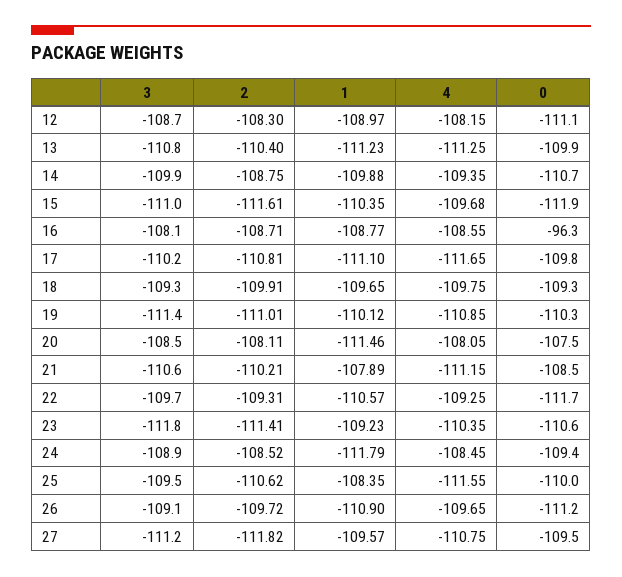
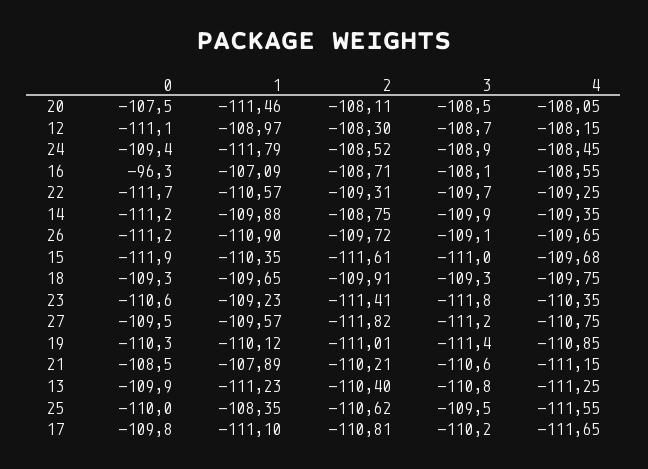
  {
    "3": {
      "12": -108.7,
      "13": -110.8,
      "14": -109.9,
      "15": -111,
      "16": -108.1,
      "17": -110.2,
      "18": -109.3,
      "19": -111.4,
      "20": -108.5,
      "21": -110.6,
      "22": -109.7,
      "23": -111.8,
      "24": -108.9,
      "25": -109.5,
      "26": -109.1,
      "27": -111.2
    },
    "2": {
      "12": -108.3,
      "13": -110.4,
      "14": -108.75,
      "15": -111.61,
      "16": -108.71,
      "17": -110.81,
      "18": -109.91,
      "19": -111.01,
      "20": -108.11,
      "21": -110.21,
      "22": -109.31,
      "23": -111.41,
      "24": -108.52,
      "25": -110.62,
      "26": -109.72,
      "27": -111.82
    },
    "1": {
      "12": -108.97,
      "13": -111.23,
      "14": -109.88,
      "15": -110.35,
-     "16": -108.77,
+     "16": -107.09,
      "17": -111.1,
      "18": -109.65,
      "19": -110.12,
      "20": -111.46,
      "21": -107.89,
      "22": -110.57,
      "23": -109.23,
      "24": -111.79,
      "25": -108.35,
      "26": -110.9,
      "27": -109.57
    },
    "4": {
      "12": -108.15,
      "13": -111.25,
      "14": -109.35,
      "15": -109.68,
      "16": -108.55,
      "17": -111.65,
      "18": -109.75,
      "19": -110.85,
      "20": -108.05,
      "21": -111.15,
      "22": -109.25,
      "23": -110.35,
      "24": -108.45,
      "25": -111.55,
      "26": -109.65,
      "27": -110.75
    },
    "0": {
      "12": -111.1,
      "13": -109.9,
-     "14": -110.7,
+     "14": -111.2,
      "15": -111.9,
      "16": -96.3,
      "17": -109.8,
      "18": -109.3,
      "19": -110.3,
      "20": -107.5,
      "21": -108.5,
      "22": -111.7,
      "23": -110.6,
      "24": -109.4,
      "25": -110,
      "26": -111.2,
      "27": -109.5
    }
  }

